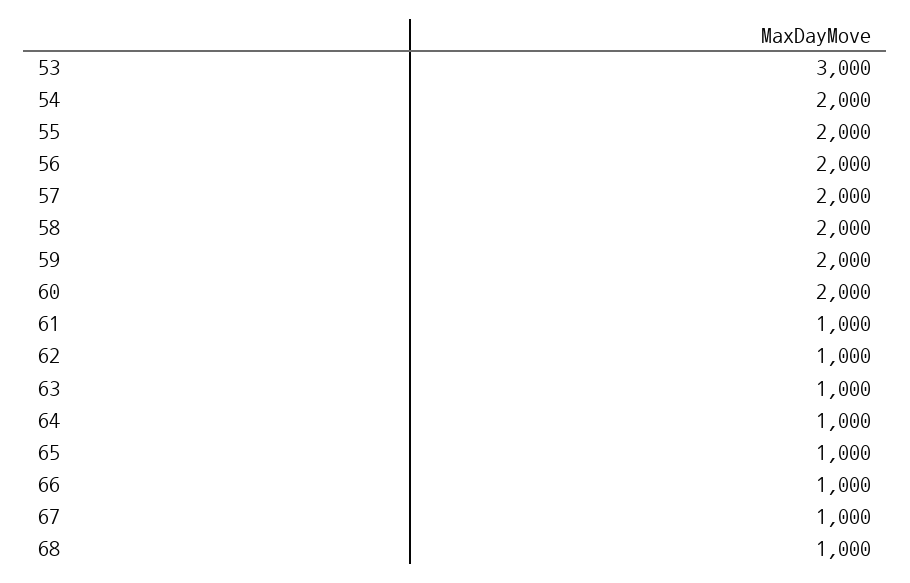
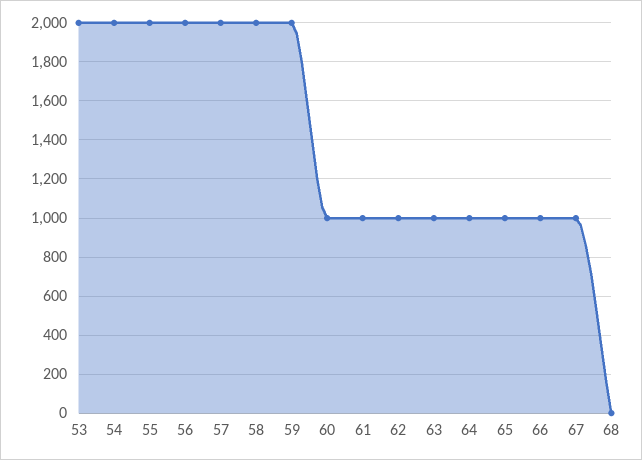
  {
-   "53": 3000,
+   "53": 2000,
    "54": 2000,
    "55": 2000,
    "56": 2000,
    "57": 2000,
    "58": 2000,
    "59": 2000,
-   "60": 2000,
+   "60": 1000,
    "61": 1000,
    "62": 1000,
    "63": 1000,
    "64": 1000,
    "65": 1000,
    "66": 1000,
    "67": 1000,
-   "68": 1000
+   "68": 0
  }

